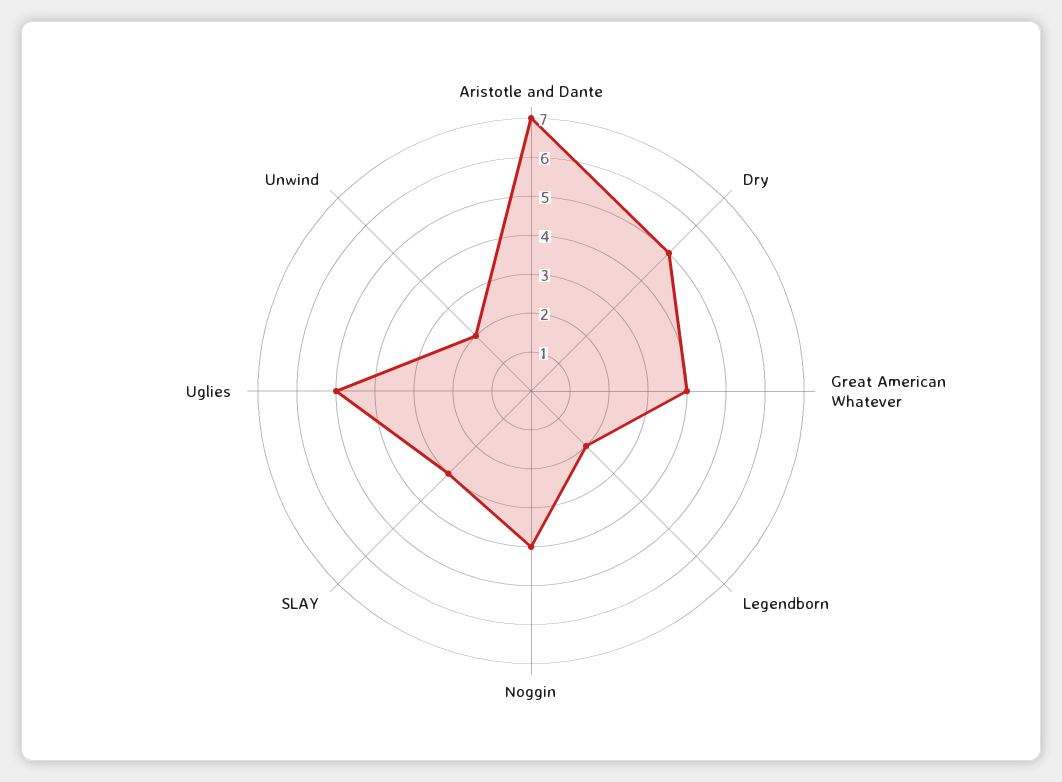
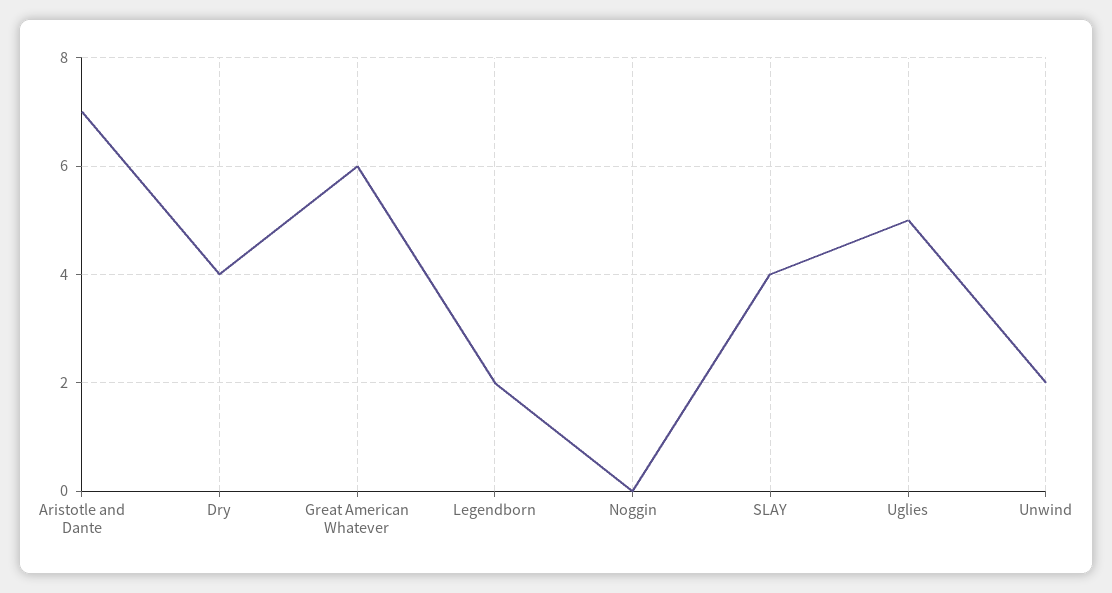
  {
    "Aristotle and Dante": 7,
-   "Dry": 5,
+   "Dry": 4,
-   "Great American Whatever": 4,
+   "Great American Whatever": 6,
    "Legendborn": 2,
-   "Noggin": 4,
+   "Noggin": 0,
-   "SLAY": 3,
+   "SLAY": 4,
    "Uglies": 5,
    "Unwind": 2
  }

